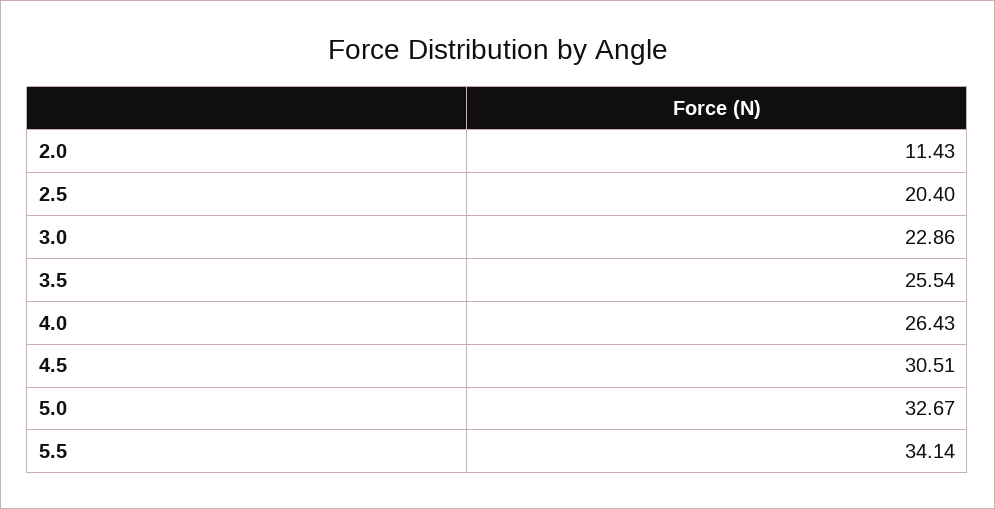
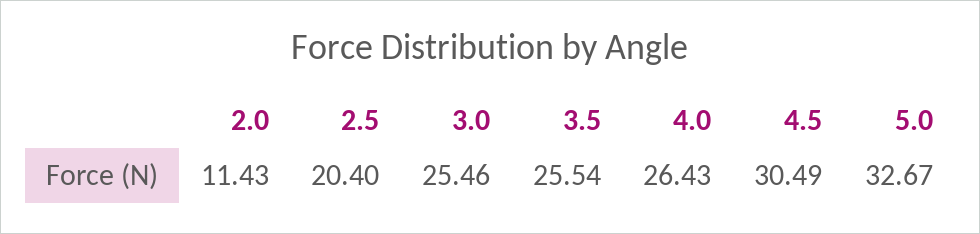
  {
    "2.0": 11.43,
    "2.5": 20.4,
-   "3.0": 22.86,
+   "3.0": 25.46,
    "3.5": 25.54,
    "4.0": 26.43,
-   "4.5": 30.51,
+   "4.5": 30.49,
-   "5.0": 32.67,
+   "5.0": 32.67
-   "5.5": 34.14
  }

